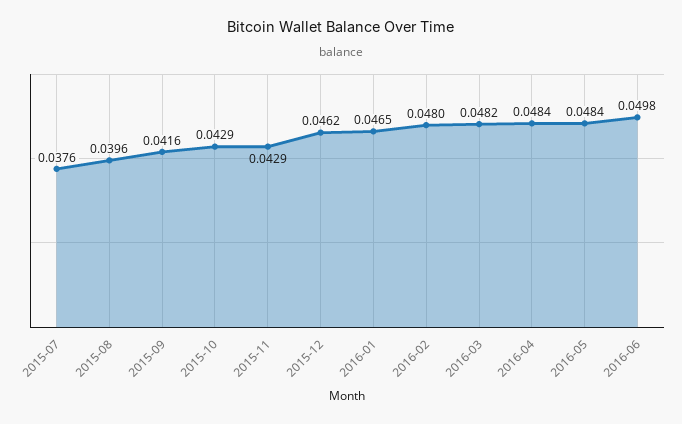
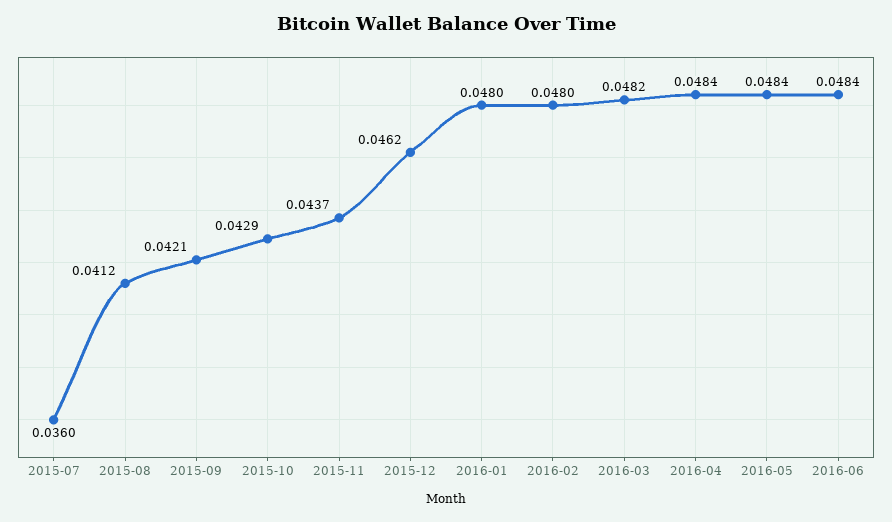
  {
-   "2015-07": 0.0376,
+   "2015-07": 0.036,
-   "2015-08": 0.0396,
+   "2015-08": 0.0412,
-   "2015-09": 0.0416,
+   "2015-09": 0.0421,
    "2015-10": 0.0429,
-   "2015-11": 0.0429,
+   "2015-11": 0.0437,
    "2015-12": 0.0462,
-   "2016-01": 0.0465,
+   "2016-01": 0.048,
    "2016-02": 0.048,
    "2016-03": 0.0482,
    "2016-04": 0.0484,
    "2016-05": 0.0484,
-   "2016-06": 0.0498
+   "2016-06": 0.0484
  }

